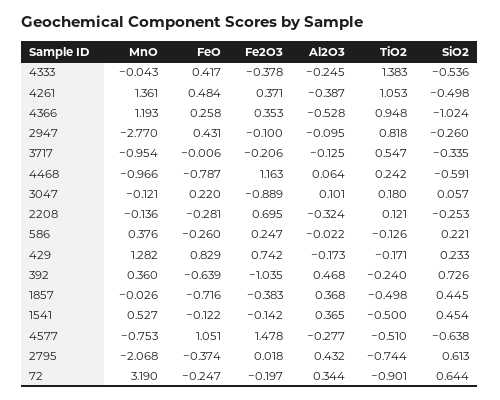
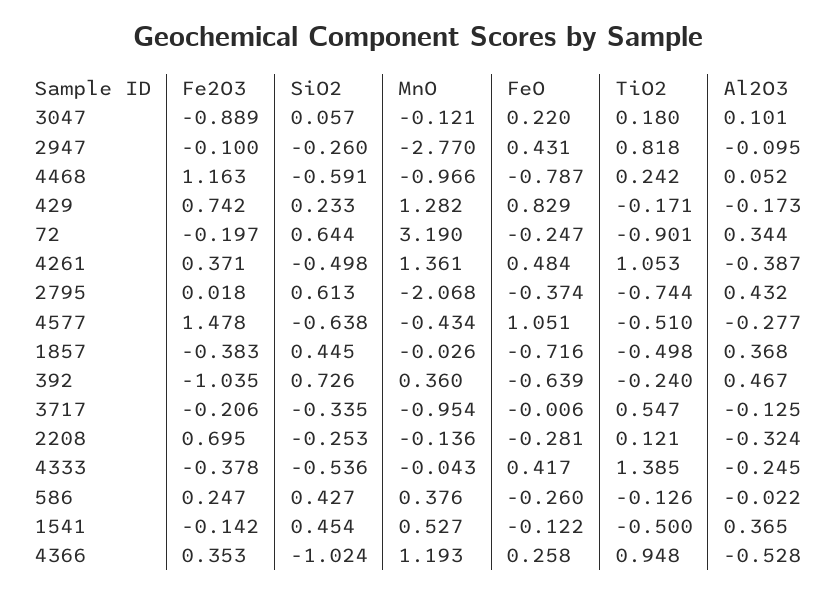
  {
    "MnO": {
      "4333": -0.043,
      "4261": 1.361,
      "4366": 1.193,
      "2947": -2.77,
      "3717": -0.954,
      "4468": -0.966,
      "3047": -0.121,
      "2208": -0.136,
      "586": 0.376,
      "429": 1.282,
      "392": 0.36,
      "1857": -0.026,
      "1541": 0.527,
-     "4577": -0.753,
+     "4577": -0.434,
      "2795": -2.068,
      "72": 3.19
    },
    "FeO": {
      "4333": 0.417,
      "4261": 0.484,
      "4366": 0.258,
      "2947": 0.431,
      "3717": -0.006,
      "4468": -0.787,
      "3047": 0.22,
      "2208": -0.281,
      "586": -0.26,
      "429": 0.829,
      "392": -0.639,
      "1857": -0.716,
      "1541": -0.122,
      "4577": 1.051,
      "2795": -0.374,
      "72": -0.247
    },
    "Fe2O3": {
      "4333": -0.378,
      "4261": 0.371,
      "4366": 0.353,
      "2947": -0.1,
      "3717": -0.206,
      "4468": 1.163,
      "3047": -0.889,
      "2208": 0.695,
      "586": 0.247,
      "429": 0.742,
      "392": -1.035,
      "1857": -0.383,
      "1541": -0.142,
      "4577": 1.478,
      "2795": 0.018,
      "72": -0.197
    },
    "Al2O3": {
      "4333": -0.245,
      "4261": -0.387,
      "4366": -0.528,
      "2947": -0.095,
      "3717": -0.125,
-     "4468": 0.064,
+     "4468": 0.052,
      "3047": 0.101,
      "2208": -0.324,
      "586": -0.022,
      "429": -0.173,
-     "392": 0.468,
+     "392": 0.467,
      "1857": 0.368,
      "1541": 0.365,
      "4577": -0.277,
      "2795": 0.432,
      "72": 0.344
    },
    "TiO2": {
-     "4333": 1.383,
+     "4333": 1.385,
      "4261": 1.053,
      "4366": 0.948,
      "2947": 0.818,
      "3717": 0.547,
      "4468": 0.242,
      "3047": 0.18,
      "2208": 0.121,
      "586": -0.126,
      "429": -0.171,
      "392": -0.24,
      "1857": -0.498,
      "1541": -0.5,
      "4577": -0.51,
      "2795": -0.744,
      "72": -0.901
    },
    "SiO2": {
      "4333": -0.536,
      "4261": -0.498,
      "4366": -1.024,
      "2947": -0.26,
      "3717": -0.335,
      "4468": -0.591,
      "3047": 0.057,
      "2208": -0.253,
-     "586": 0.221,
+     "586": 0.427,
      "429": 0.233,
      "392": 0.726,
      "1857": 0.445,
      "1541": 0.454,
      "4577": -0.638,
      "2795": 0.613,
      "72": 0.644
    }
  }

